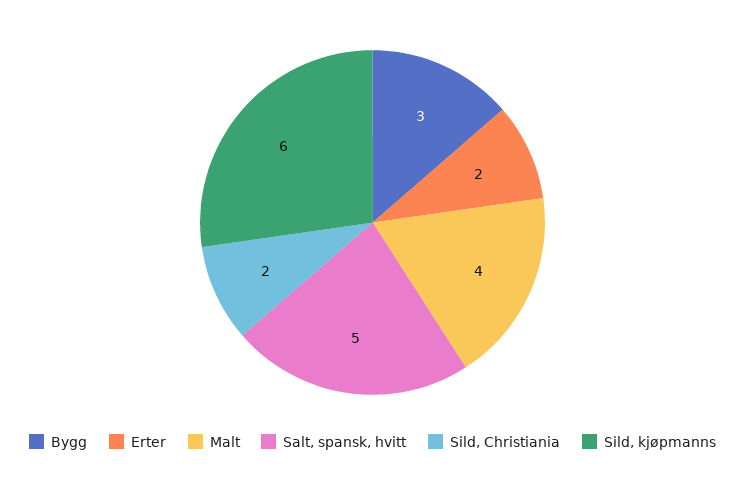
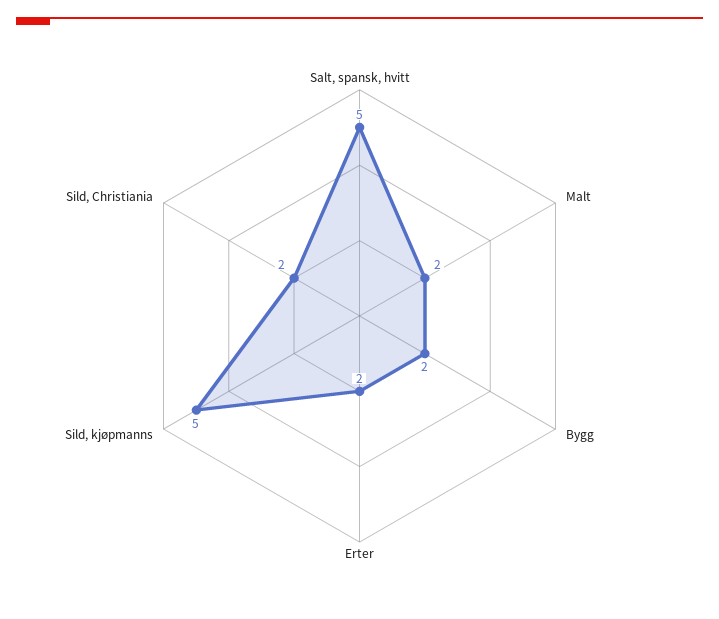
  {
-   "Bygg": 3,
+   "Bygg": 2,
    "Erter": 2,
-   "Malt": 4,
+   "Malt": 2,
    "Salt, spansk, hvitt": 5,
    "Sild, Christiania": 2,
-   "Sild, kjøpmanns": 6
+   "Sild, kjøpmanns": 5
  }

